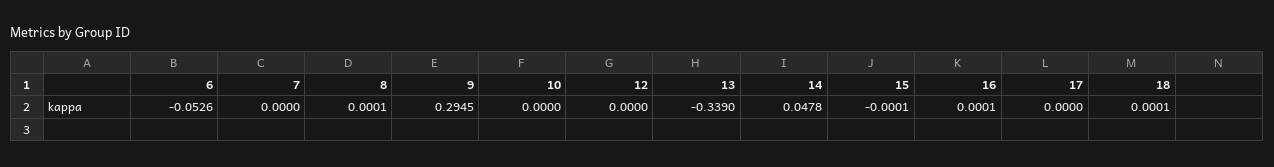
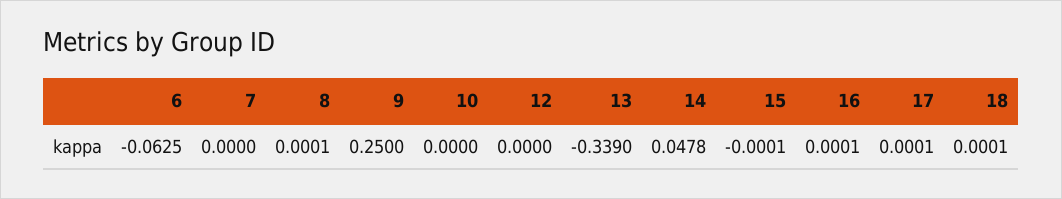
  {
-   "6": -0.0526,
+   "6": -0.0625,
    "7": 0,
    "8": 0.0001,
-   "9": 0.2945,
+   "9": 0.25,
    "10": 0,
    "12": 0,
    "13": -0.339,
    "14": 0.0478,
    "15": -0.0001,
    "16": 0.0001,
-   "17": 0,
+   "17": 0.0001,
    "18": 0.0001
  }

